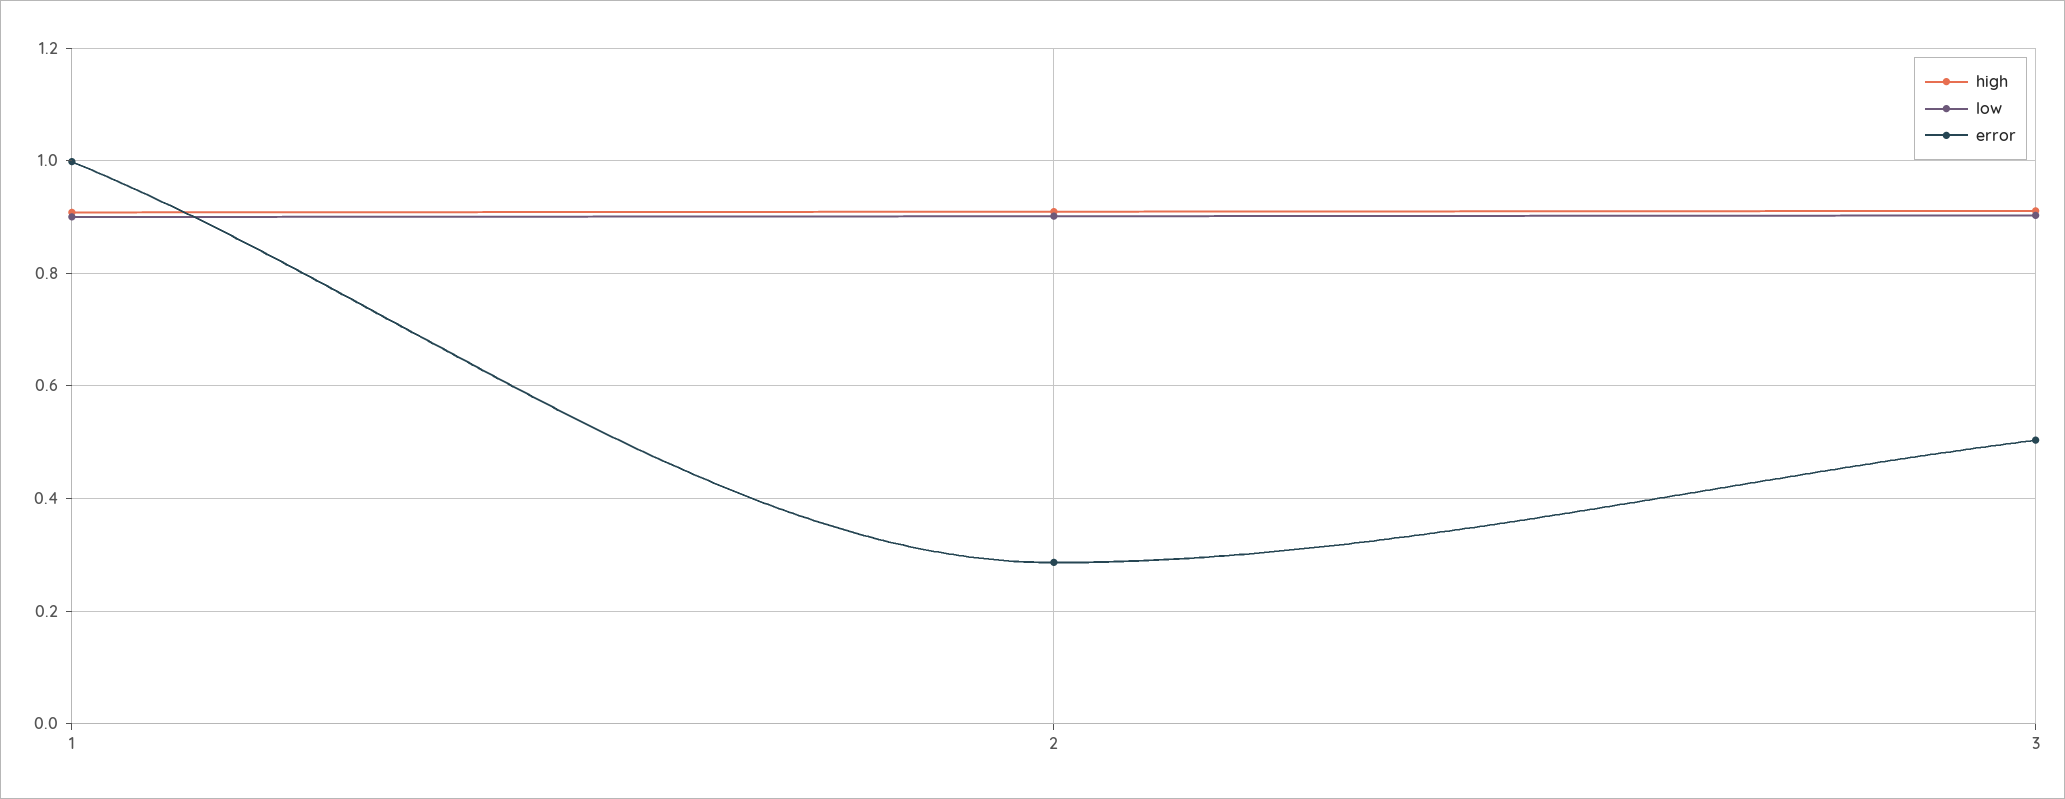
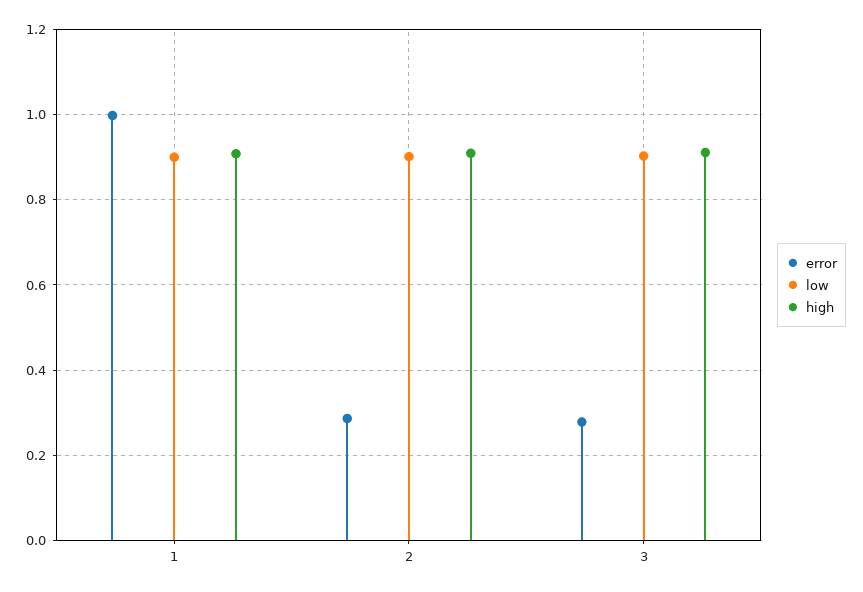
  {
    "high": {
      "1": 0.9,
      "2": 0.9,
      "3": 0.92
    },
    "low": {
      "1": 0.9,
      "2": 0.9,
      "3": 0.9
    },
    "error": {
      "1": 1,
      "2": 0.28,
-     "3": 0.5
+     "3": 0.28
    }
  }

